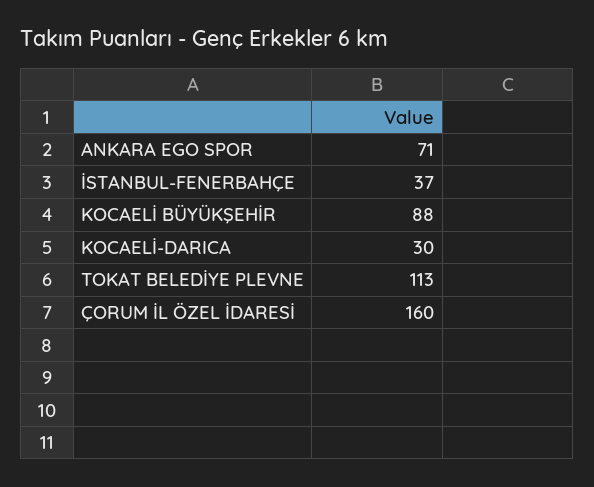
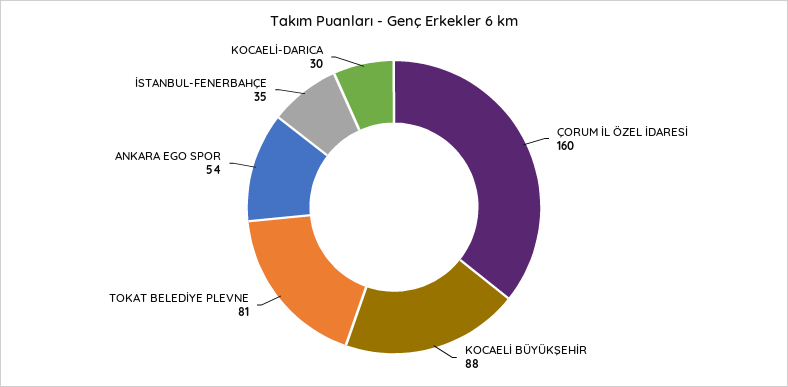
  {
-   "ANKARA EGO SPOR": 71,
+   "ANKARA EGO SPOR": 54,
-   "İSTANBUL-FENERBAHÇE": 37,
+   "İSTANBUL-FENERBAHÇE": 35,
    "KOCAELİ BÜYÜKŞEHİR": 88,
    "KOCAELİ-DARICA": 30,
-   "TOKAT BELEDİYE PLEVNE": 113,
+   "TOKAT BELEDİYE PLEVNE": 81,
    "ÇORUM İL ÖZEL İDARESİ": 160
  }

